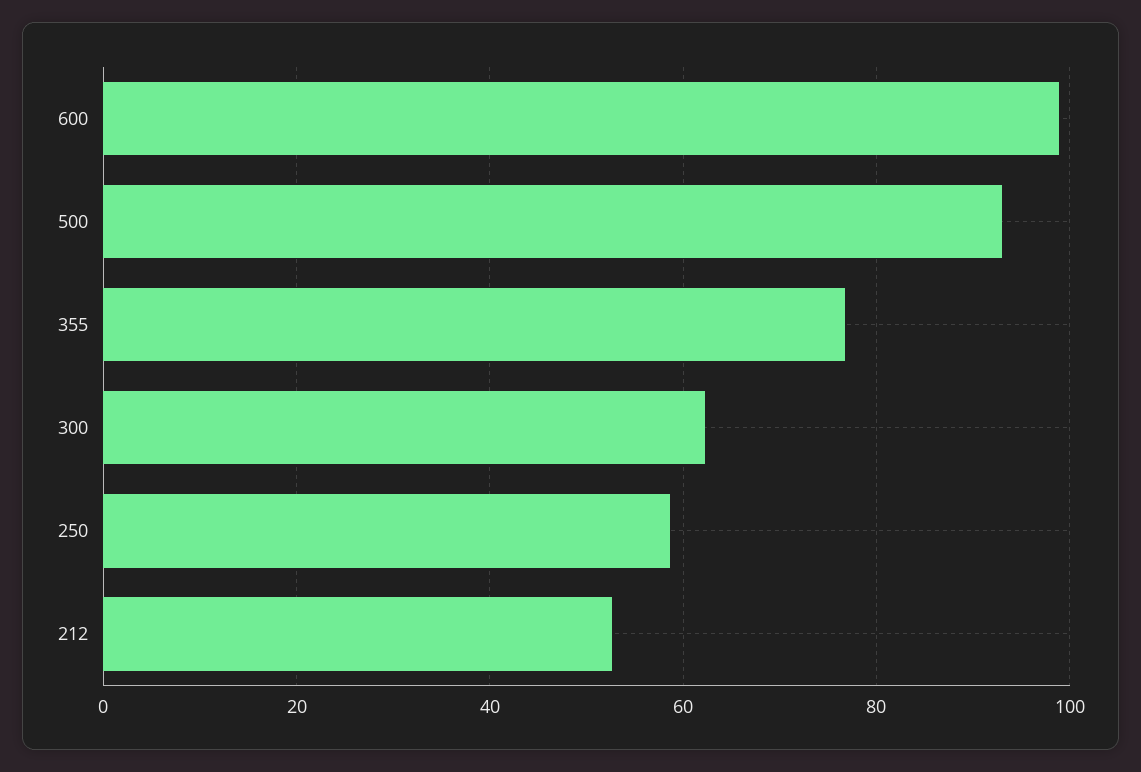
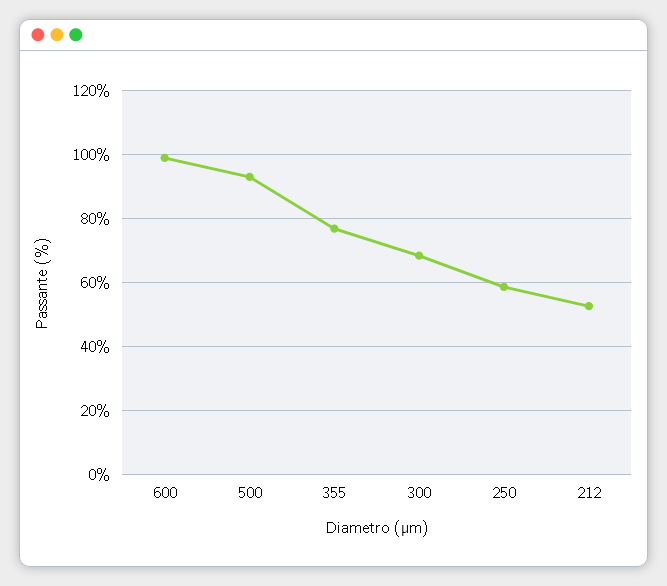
  {
    "600": 98,
    "500": 94,
    "355": 76,
-   "300": 62,
+   "300": 68,
    "250": 58,
    "212": 52
  }

